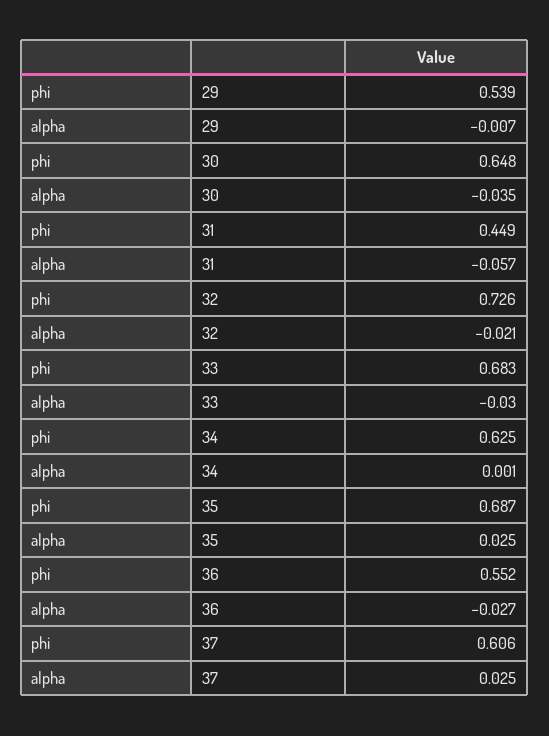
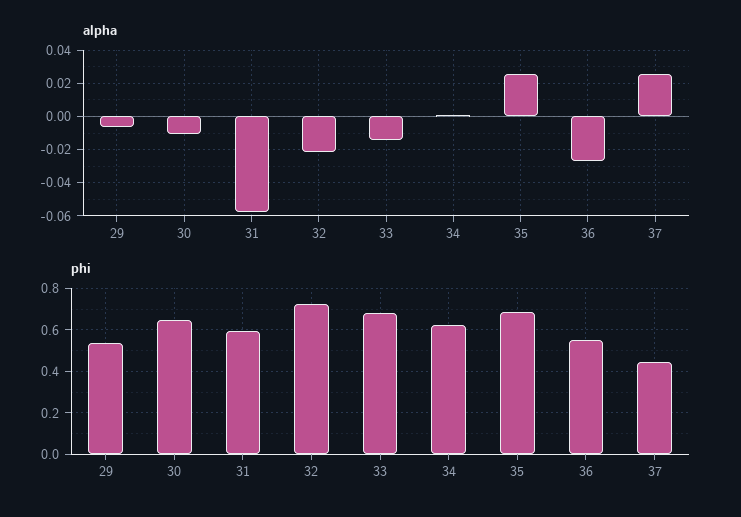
  {
    "phi": {
      "29": 0.539,
      "30": 0.648,
-     "31": 0.449,
+     "31": 0.6,
      "32": 0.726,
      "33": 0.683,
      "34": 0.625,
      "35": 0.687,
      "36": 0.552,
-     "37": 0.606
+     "37": 0.45
    },
    "alpha": {
      "29": -0.007,
-     "30": -0.035,
+     "30": -0.01,
      "31": -0.057,
      "32": -0.021,
-     "33": -0.03,
+     "33": -0.015,
      "34": 0.001,
      "35": 0.025,
      "36": -0.027,
      "37": 0.025
    }
  }

